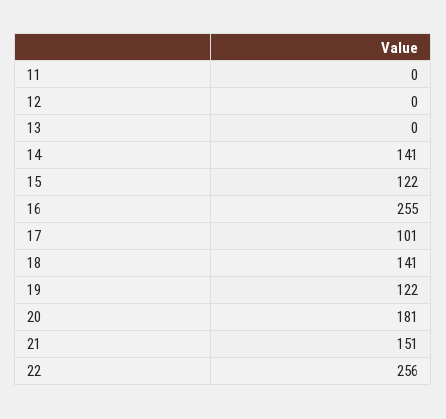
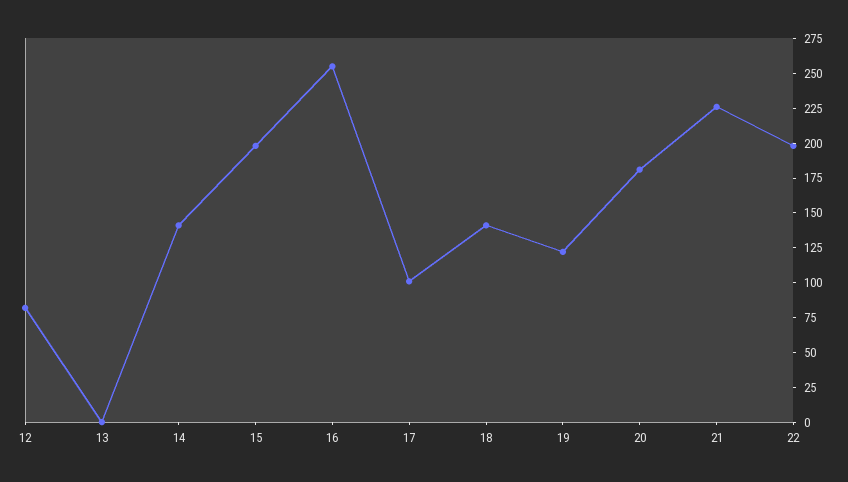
  {
-   "11": 0,
-   "12": 0,
+   "12": 75,
    "13": 0,
    "14": 141,
-   "15": 122,
+   "15": 200,
    "16": 255,
    "17": 101,
    "18": 141,
    "19": 122,
    "20": 181,
-   "21": 151,
+   "21": 225,
-   "22": 256
+   "22": 200
  }

